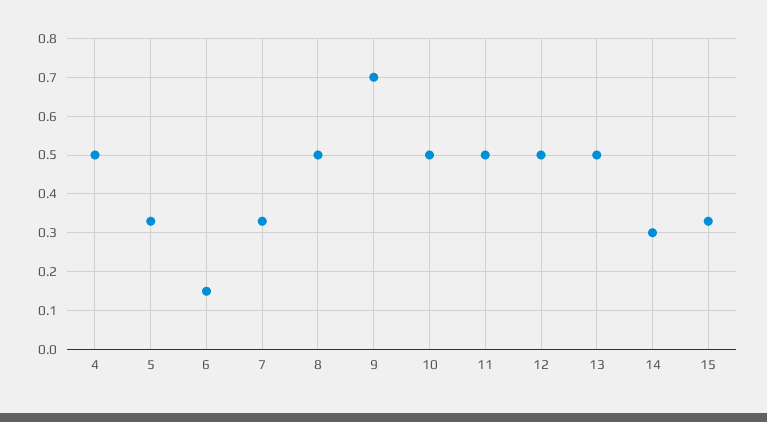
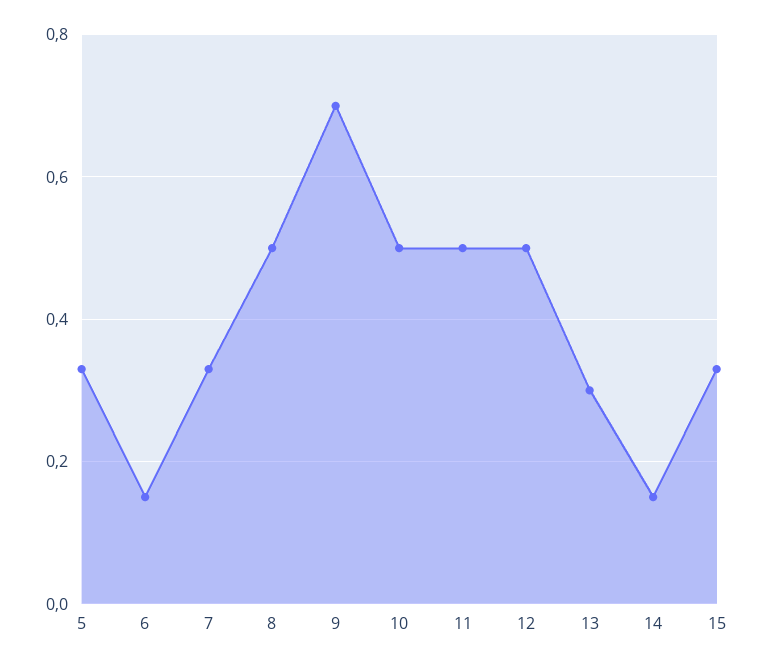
  {
-   "4": 0.5,
    "5": 0.35,
    "6": 0.15,
    "7": 0.35,
    "8": 0.5,
    "9": 0.7,
    "10": 0.5,
    "11": 0.5,
    "12": 0.5,
-   "13": 0.5,
+   "13": 0.3,
-   "14": 0.3,
+   "14": 0.15,
    "15": 0.35
  }

